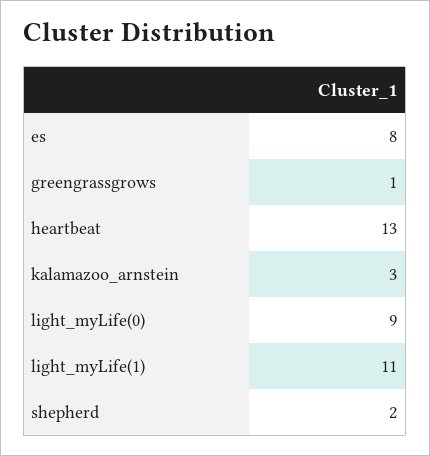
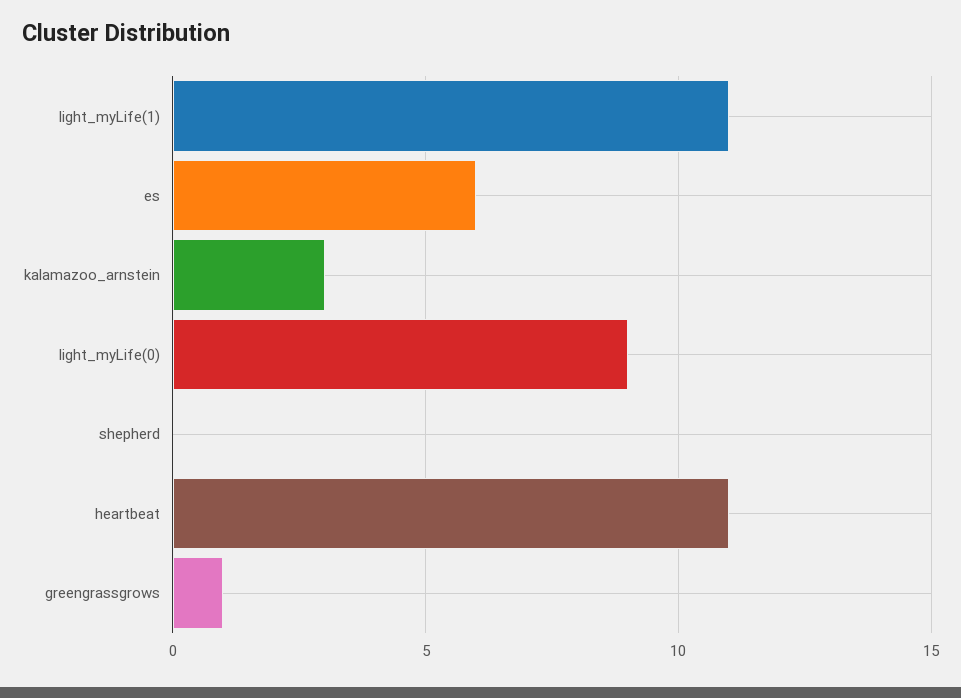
  {
-   "es": 8,
+   "es": 6,
    "greengrassgrows": 1,
-   "heartbeat": 13,
+   "heartbeat": 11,
    "kalamazoo_arnstein": 3,
    "light_myLife(0)": 9,
    "light_myLife(1)": 11,
-   "shepherd": 2
+   "shepherd": 0
  }

